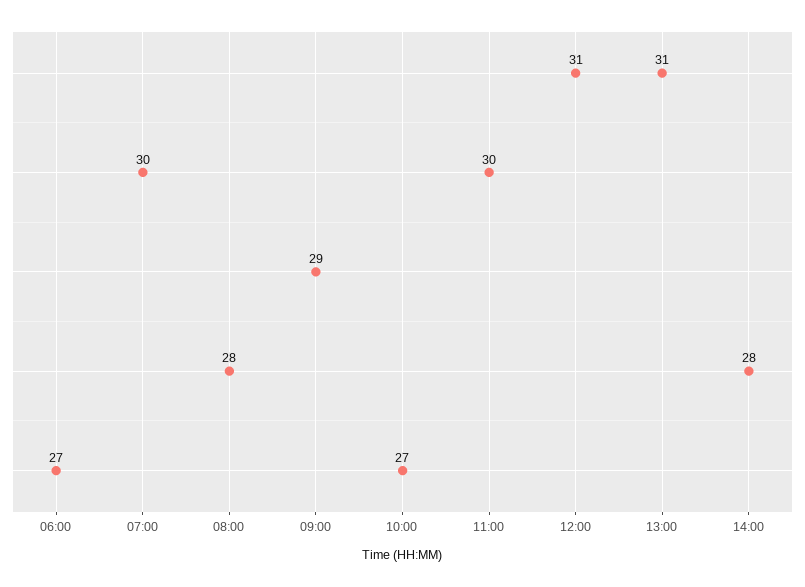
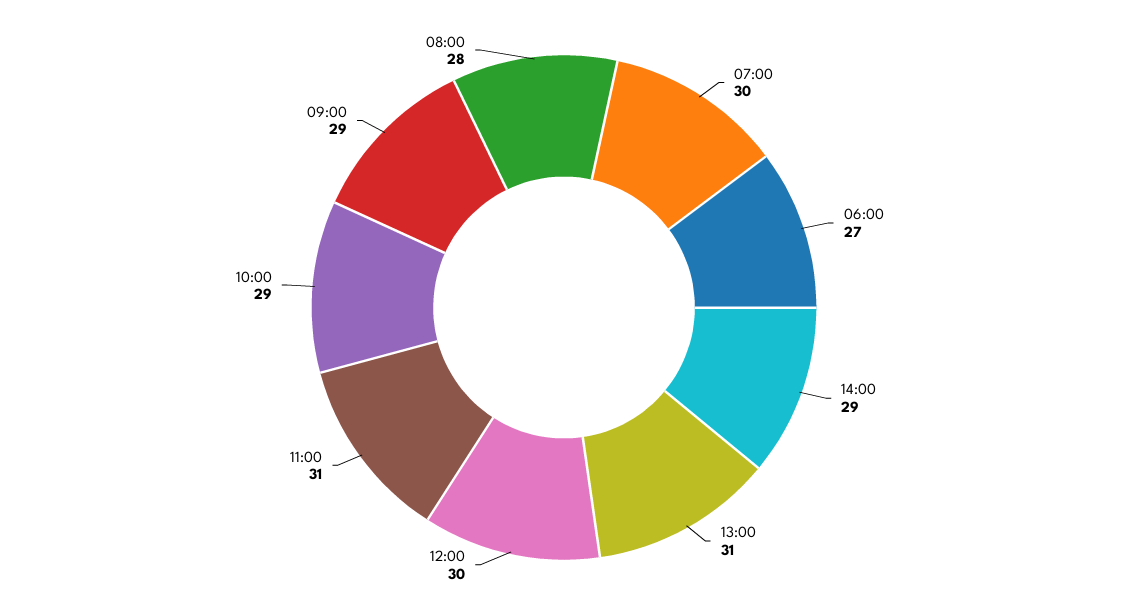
  {
    "06:00": 27,
    "07:00": 30,
    "08:00": 28,
    "09:00": 29,
-   "10:00": 27,
+   "10:00": 29,
-   "11:00": 30,
+   "11:00": 31,
-   "12:00": 31,
+   "12:00": 30,
    "13:00": 31,
-   "14:00": 28
+   "14:00": 29
  }

